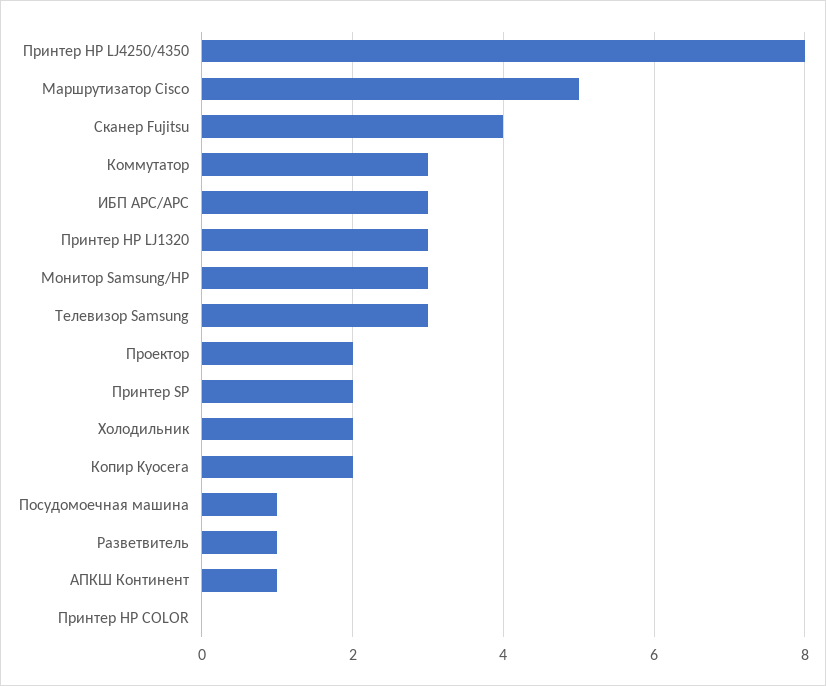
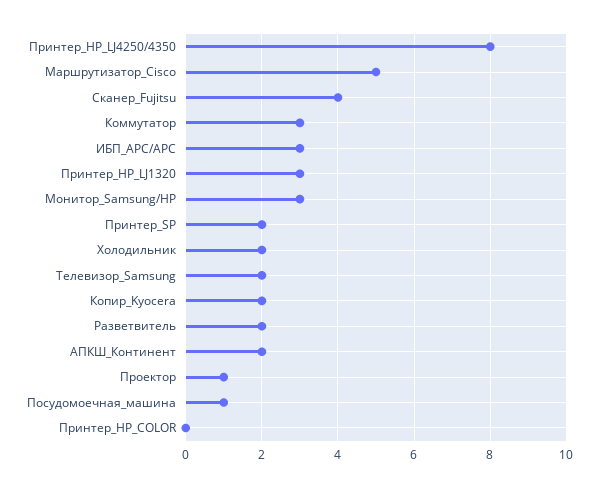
  {
    "Принтер HP LJ4250/4350": 8,
    "Маршрутизатор Cisco": 5,
    "Сканер Fujitsu": 4,
    "Коммутатор": 3,
    "ИБП APC/АРС": 3,
    "Принтер HP LJ1320": 3,
    "Монитор Samsung/HP": 3,
-   "Телевизор Samsung": 3,
+   "Телевизор Samsung": 2,
-   "Проектор": 2,
+   "Проектор": 1,
    "Принтер SP": 2,
    "Холодильник": 2,
    "Копир Kyocera": 2,
    "Посудомоечная машина": 1,
-   "Разветвитель": 1,
+   "Разветвитель": 2,
-   "АПКШ Континент": 1,
+   "АПКШ Континент": 2,
    "Принтер HP COLOR": 0
  }

